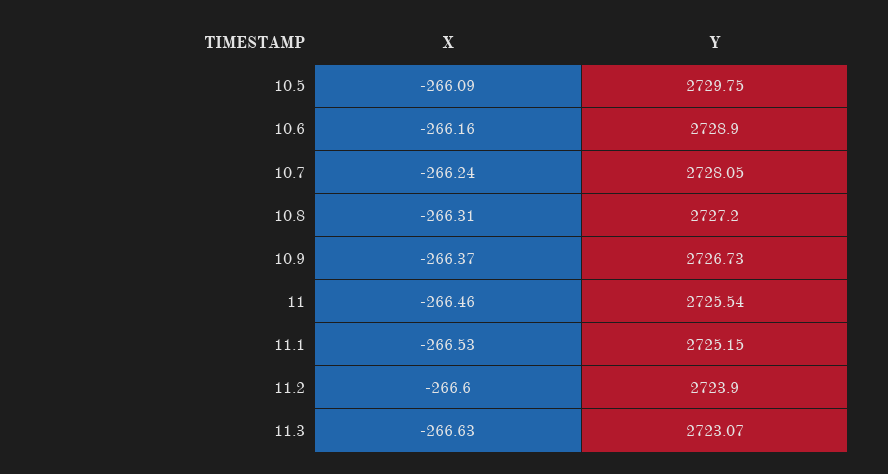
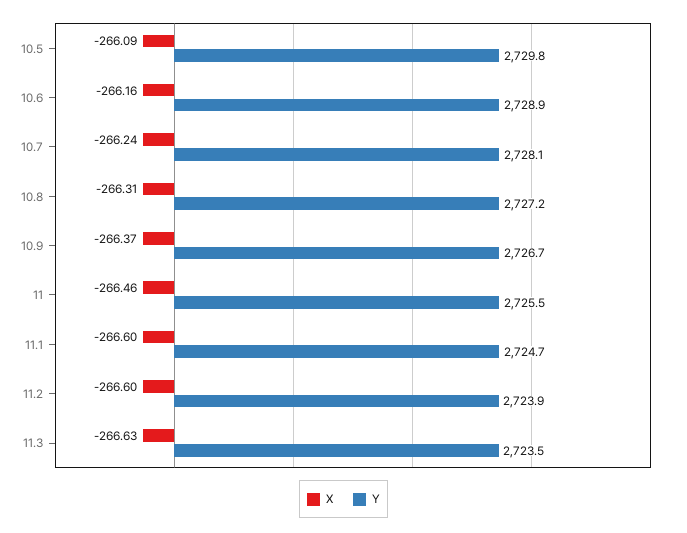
  {
    "X": {
      "10.5": -266.09,
      "10.6": -266.16,
      "10.7": -266.24,
      "10.8": -266.31,
      "10.9": -266.37,
      "11": -266.46,
-     "11.1": -266.53,
+     "11.1": -266.6,
      "11.2": -266.6,
      "11.3": -266.63
    },
    "Y": {
      "10.5": 2729.75,
      "10.6": 2728.9,
      "10.7": 2728.05,
      "10.8": 2727.2,
      "10.9": 2726.73,
      "11": 2725.54,
-     "11.1": 2725.15,
+     "11.1": 2724.7,
      "11.2": 2723.9,
-     "11.3": 2723.07
+     "11.3": 2723.5
    }
  }

